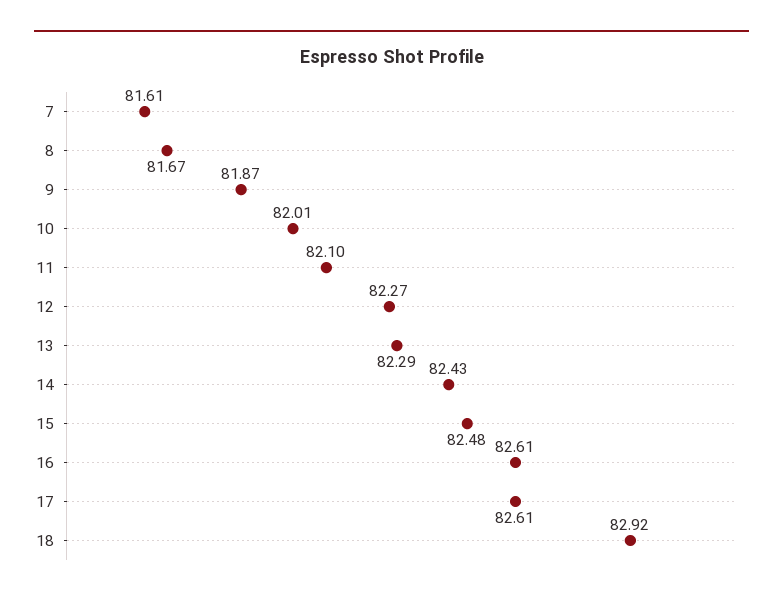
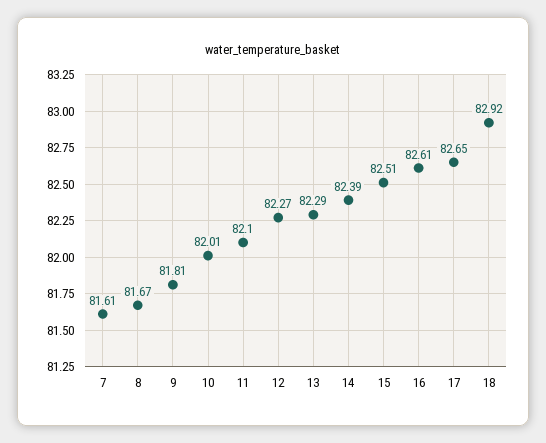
  {
    "7": 81.61,
    "8": 81.67,
-   "9": 81.87,
+   "9": 81.81,
    "10": 82.01,
    "11": 82.1,
    "12": 82.27,
    "13": 82.29,
-   "14": 82.43,
+   "14": 82.39,
-   "15": 82.48,
+   "15": 82.51,
    "16": 82.61,
-   "17": 82.61,
+   "17": 82.65,
    "18": 82.92
  }

